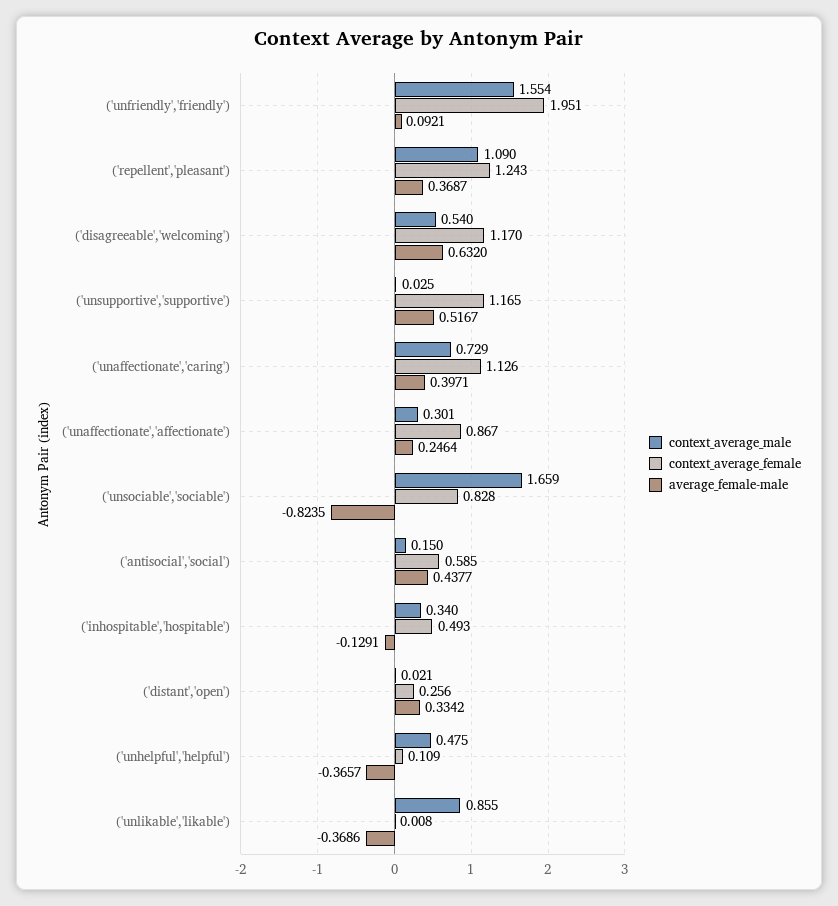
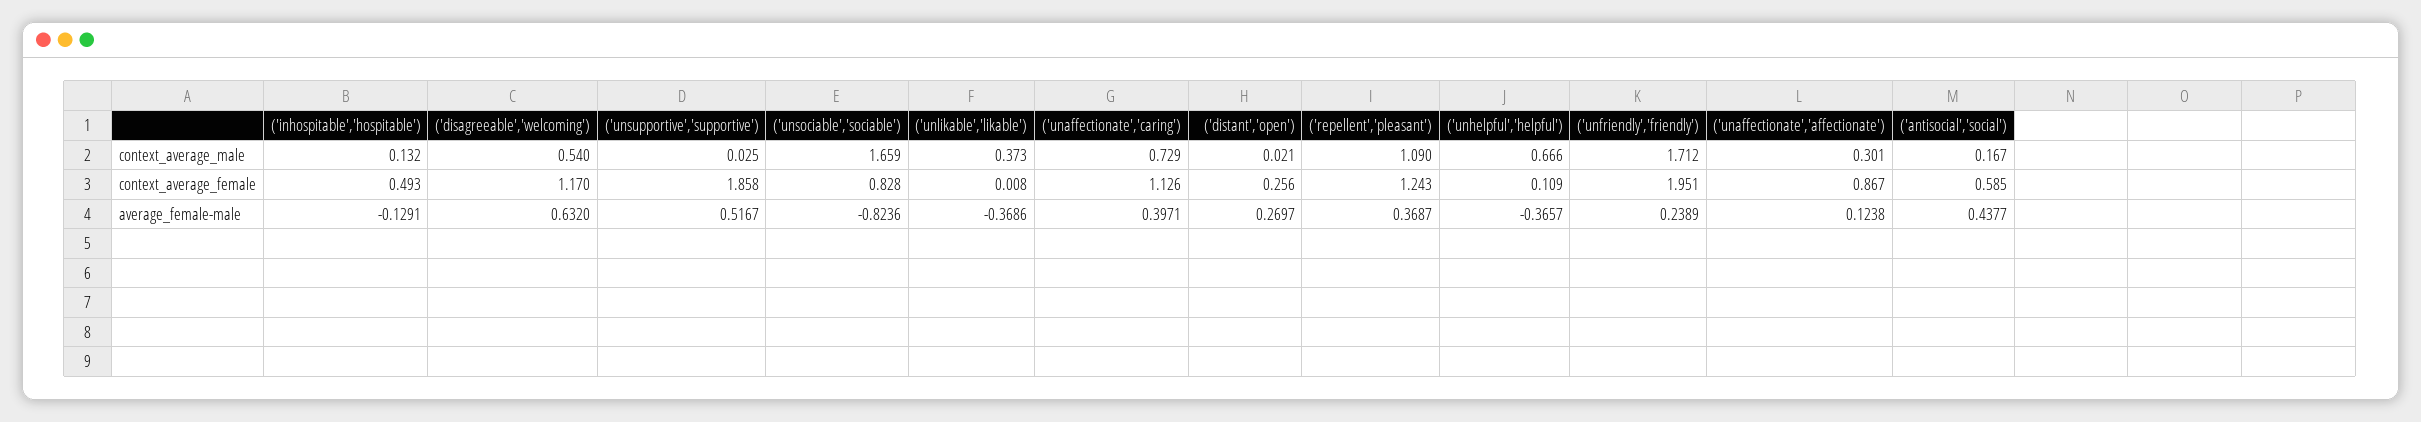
  {
    "context_average_male": {
-     "('unfriendly','friendly')": 1.554,
+     "('unfriendly','friendly')": 1.712,
      "('repellent','pleasant')": 1.09,
      "('disagreeable','welcoming')": 0.54,
      "('unsupportive','supportive')": 0.025,
      "('unaffectionate','caring')": 0.729,
      "('unaffectionate','affectionate')": 0.301,
      "('unsociable','sociable')": 1.659,
-     "('antisocial','social')": 0.15,
+     "('antisocial','social')": 0.167,
-     "('inhospitable','hospitable')": 0.34,
+     "('inhospitable','hospitable')": 0.132,
      "('distant','open')": 0.021,
-     "('unhelpful','helpful')": 0.475,
+     "('unhelpful','helpful')": 0.666,
-     "('unlikable','likable')": 0.855
+     "('unlikable','likable')": 0.373
    },
    "context_average_female": {
      "('unfriendly','friendly')": 1.951,
      "('repellent','pleasant')": 1.243,
      "('disagreeable','welcoming')": 1.17,
-     "('unsupportive','supportive')": 1.165,
+     "('unsupportive','supportive')": 1.858,
      "('unaffectionate','caring')": 1.126,
      "('unaffectionate','affectionate')": 0.867,
      "('unsociable','sociable')": 0.828,
      "('antisocial','social')": 0.585,
      "('inhospitable','hospitable')": 0.493,
      "('distant','open')": 0.256,
      "('unhelpful','helpful')": 0.109,
      "('unlikable','likable')": 0.008
    },
    "average_female-male": {
-     "('unfriendly','friendly')": 0.0921,
+     "('unfriendly','friendly')": 0.2389,
      "('repellent','pleasant')": 0.3687,
      "('disagreeable','welcoming')": 0.632,
      "('unsupportive','supportive')": 0.5167,
      "('unaffectionate','caring')": 0.3971,
-     "('unaffectionate','affectionate')": 0.2464,
+     "('unaffectionate','affectionate')": 0.1238,
-     "('unsociable','sociable')": -0.8235,
+     "('unsociable','sociable')": -0.8236,
      "('antisocial','social')": 0.4377,
      "('inhospitable','hospitable')": -0.1291,
-     "('distant','open')": 0.3342,
+     "('distant','open')": 0.2697,
      "('unhelpful','helpful')": -0.3657,
      "('unlikable','likable')": -0.3686
    }
  }

